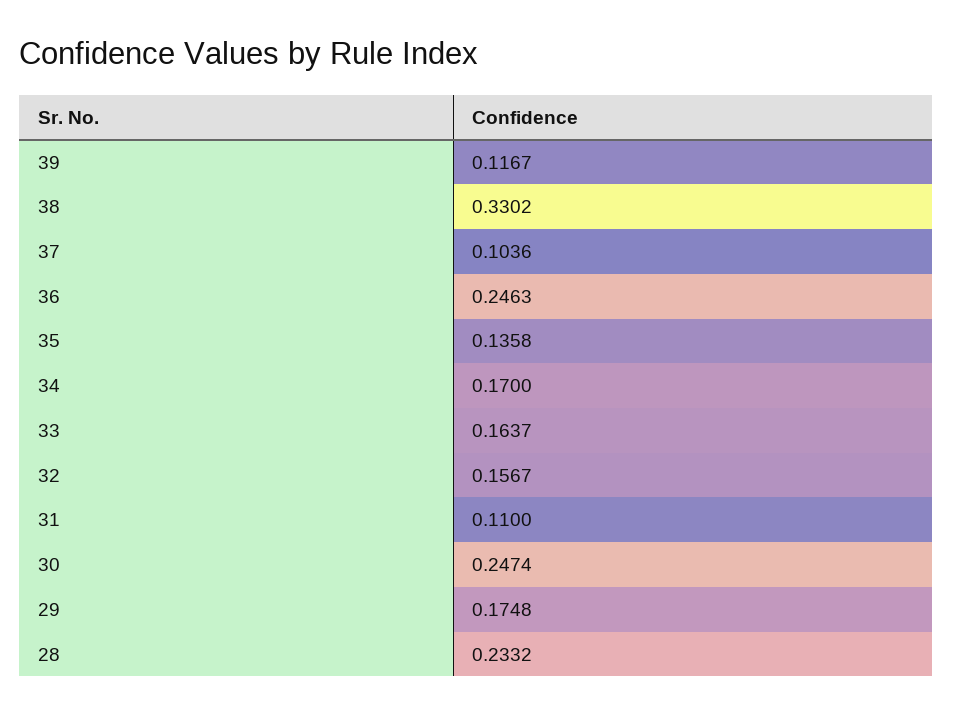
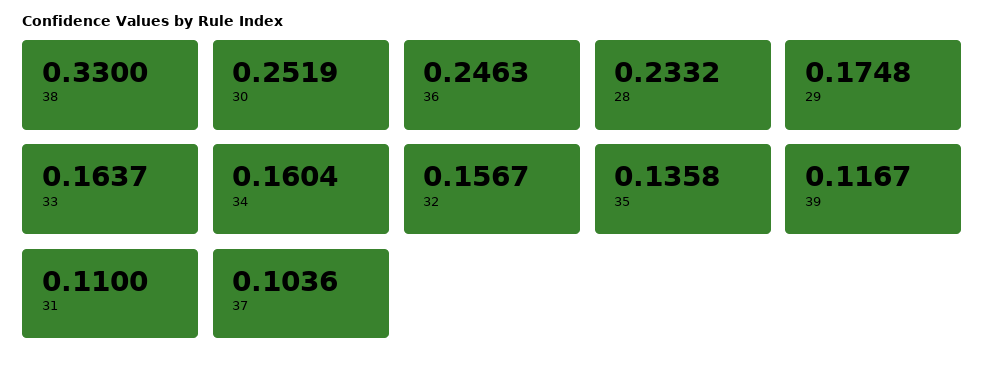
  {
    "39": 0.1167,
-   "38": 0.3302,
+   "38": 0.33,
    "37": 0.1036,
    "36": 0.2463,
    "35": 0.1358,
-   "34": 0.17,
+   "34": 0.1604,
    "33": 0.1637,
    "32": 0.1567,
    "31": 0.11,
-   "30": 0.2474,
+   "30": 0.2519,
    "29": 0.1748,
    "28": 0.2332
  }

